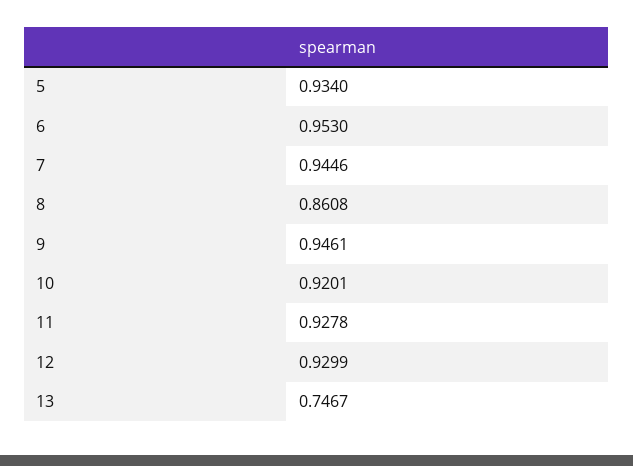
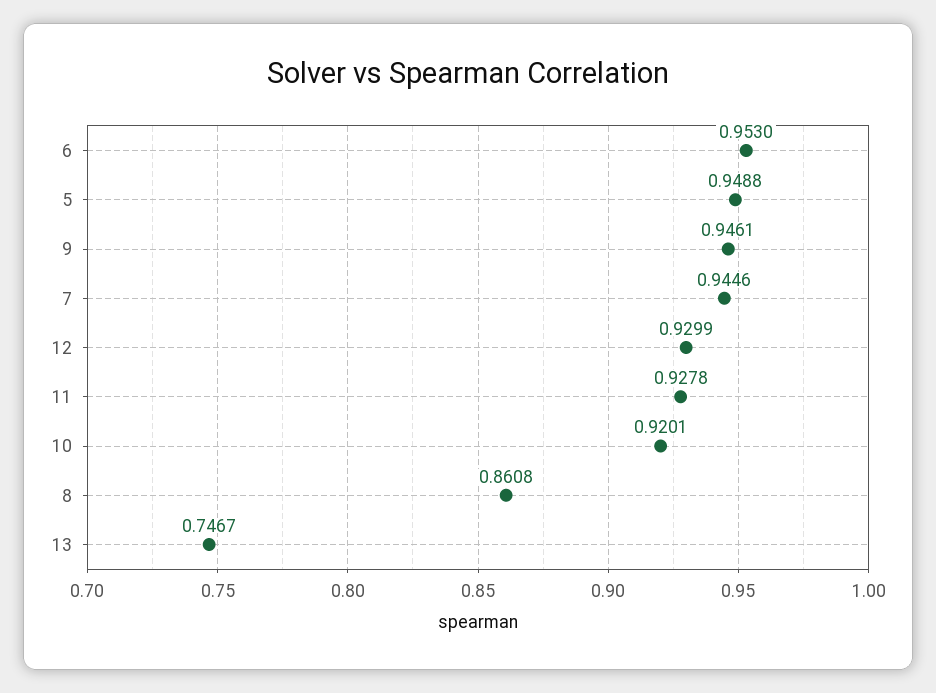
  {
-   "5": 0.934,
+   "5": 0.9488,
    "6": 0.953,
    "7": 0.9446,
    "8": 0.8608,
    "9": 0.9461,
    "10": 0.9201,
    "11": 0.9278,
    "12": 0.9299,
    "13": 0.7467
  }

